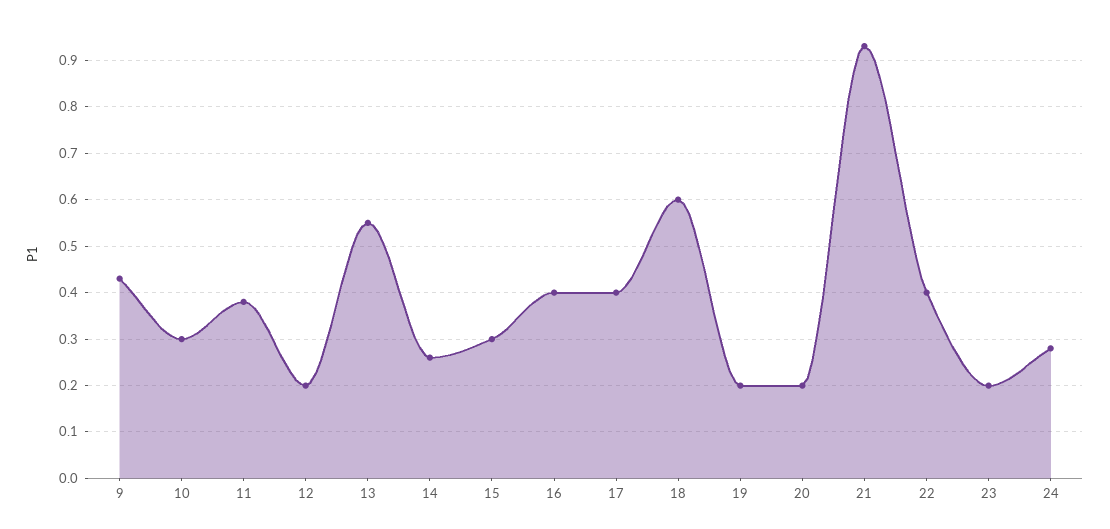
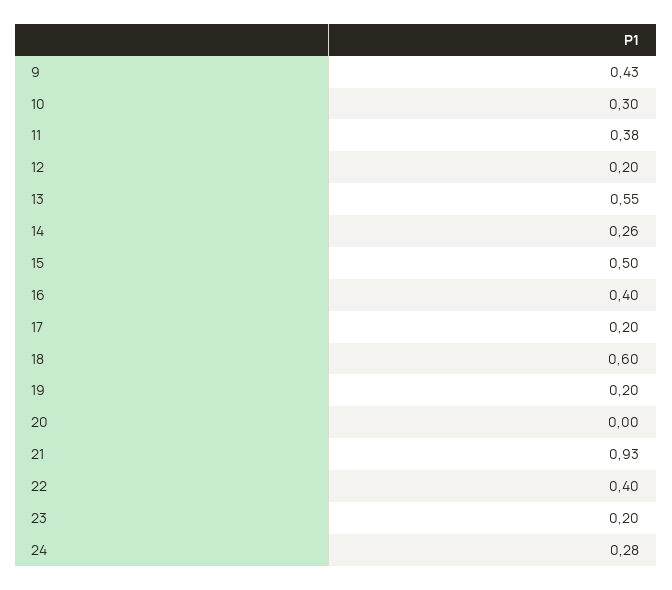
  {
    "9": 0.43,
    "10": 0.3,
    "11": 0.38,
    "12": 0.2,
    "13": 0.55,
    "14": 0.26,
-   "15": 0.3,
+   "15": 0.5,
    "16": 0.4,
-   "17": 0.4,
+   "17": 0.2,
    "18": 0.6,
    "19": 0.2,
-   "20": 0.2,
+   "20": 0,
    "21": 0.93,
    "22": 0.4,
    "23": 0.2,
    "24": 0.28
  }

